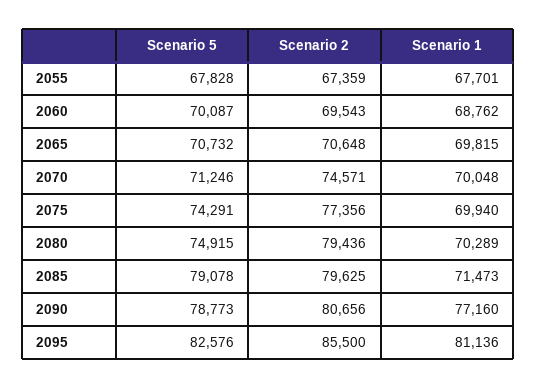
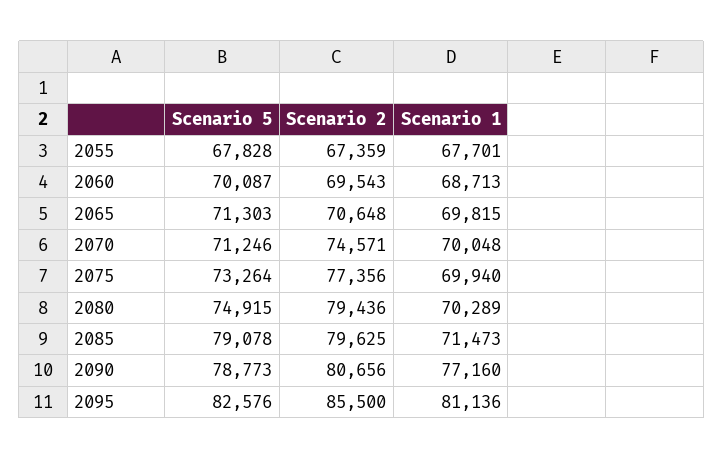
  {
    "Scenario 5": {
      "2055": 67828,
      "2060": 70087,
-     "2065": 70732,
+     "2065": 71303,
      "2070": 71246,
-     "2075": 74291,
+     "2075": 73264,
      "2080": 74915,
      "2085": 79078,
      "2090": 78773,
      "2095": 82576
    },
    "Scenario 2": {
      "2055": 67359,
      "2060": 69543,
      "2065": 70648,
      "2070": 74571,
      "2075": 77356,
      "2080": 79436,
      "2085": 79625,
      "2090": 80656,
      "2095": 85500
    },
    "Scenario 1": {
      "2055": 67701,
-     "2060": 68762,
+     "2060": 68713,
      "2065": 69815,
      "2070": 70048,
      "2075": 69940,
      "2080": 70289,
      "2085": 71473,
      "2090": 77160,
      "2095": 81136
    }
  }

